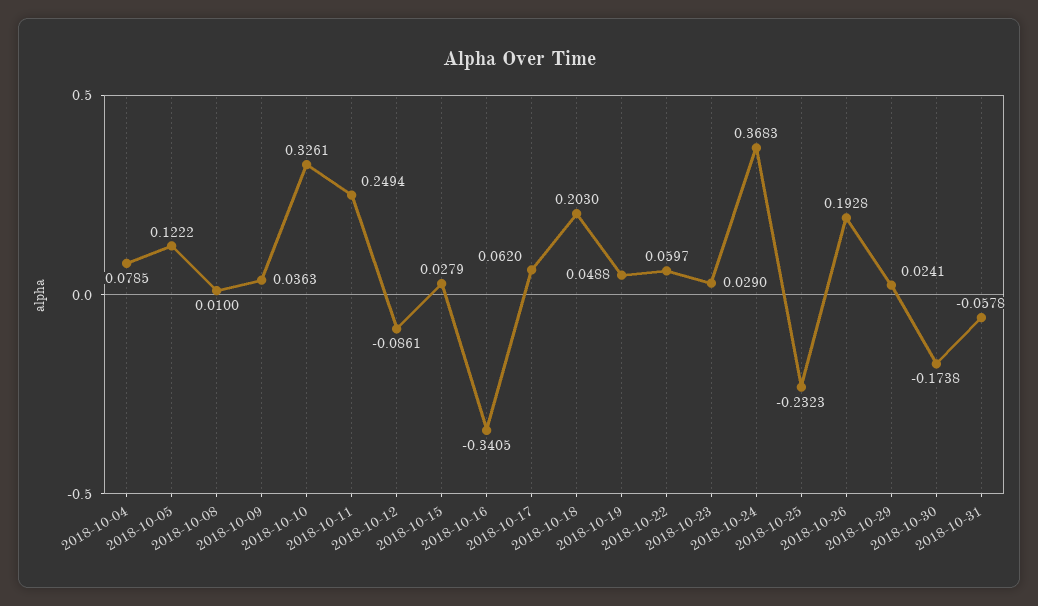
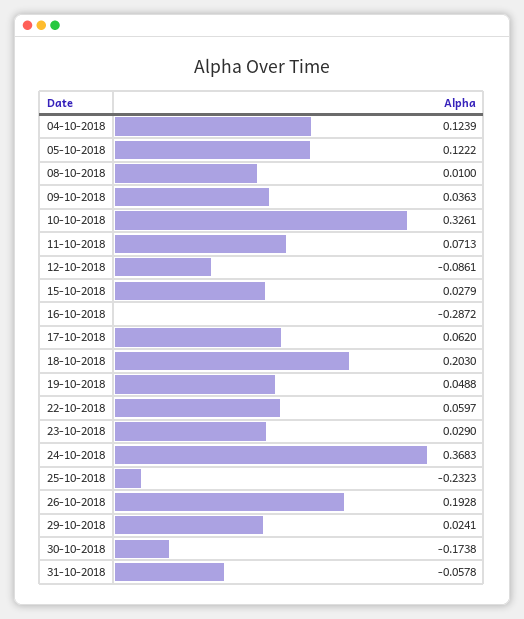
  {
-   "2018-10-04": 0.0785,
+   "2018-10-04": 0.1239,
    "2018-10-05": 0.1222,
    "2018-10-08": 0.01,
    "2018-10-09": 0.0363,
    "2018-10-10": 0.3261,
-   "2018-10-11": 0.2494,
+   "2018-10-11": 0.0713,
    "2018-10-12": -0.0861,
    "2018-10-15": 0.0279,
-   "2018-10-16": -0.3405,
+   "2018-10-16": -0.2872,
    "2018-10-17": 0.062,
    "2018-10-18": 0.203,
    "2018-10-19": 0.0488,
    "2018-10-22": 0.0597,
    "2018-10-23": 0.029,
    "2018-10-24": 0.3683,
    "2018-10-25": -0.2323,
    "2018-10-26": 0.1928,
    "2018-10-29": 0.0241,
    "2018-10-30": -0.1738,
    "2018-10-31": -0.0578
  }

